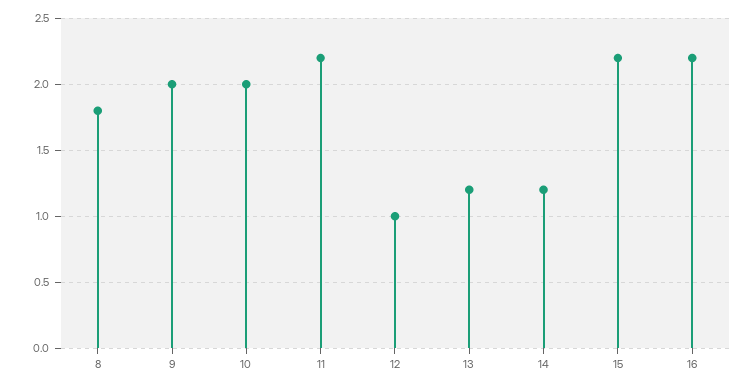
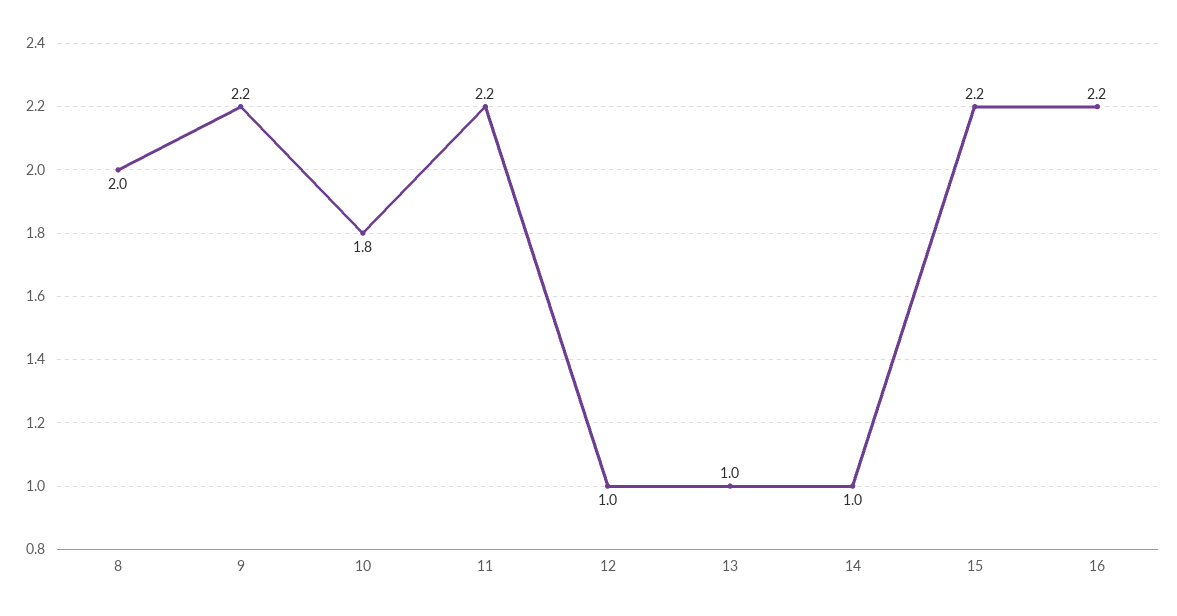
  {
-   "8": 1.8,
+   "8": 2,
-   "9": 2,
+   "9": 2.2,
-   "10": 2,
+   "10": 1.8,
    "11": 2.2,
    "12": 1,
-   "13": 1.2,
+   "13": 1,
-   "14": 1.2,
+   "14": 1,
    "15": 2.2,
    "16": 2.2
  }

